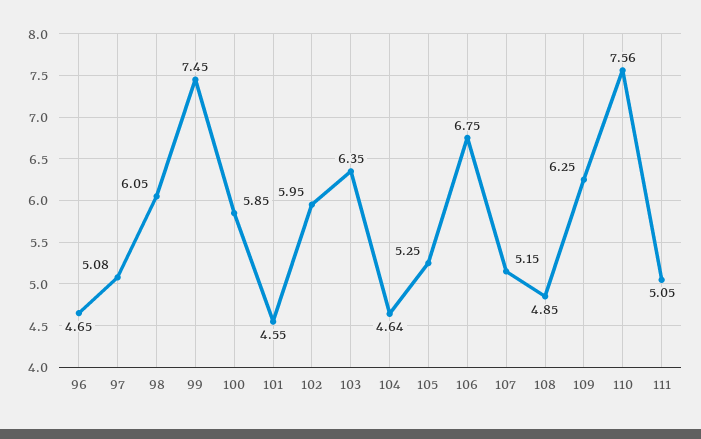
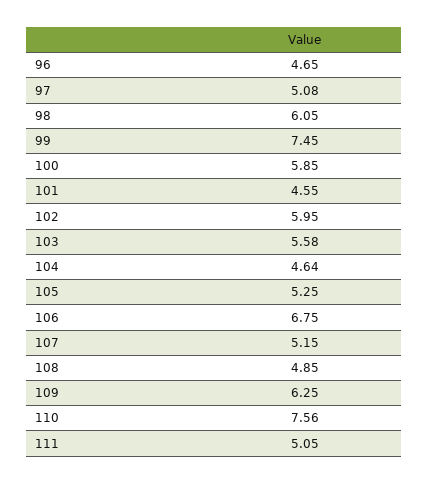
  {
    "96": 4.65,
    "97": 5.08,
    "98": 6.05,
    "99": 7.45,
    "100": 5.85,
    "101": 4.55,
    "102": 5.95,
-   "103": 6.35,
+   "103": 5.58,
    "104": 4.64,
    "105": 5.25,
    "106": 6.75,
    "107": 5.15,
    "108": 4.85,
    "109": 6.25,
    "110": 7.56,
    "111": 5.05
  }

